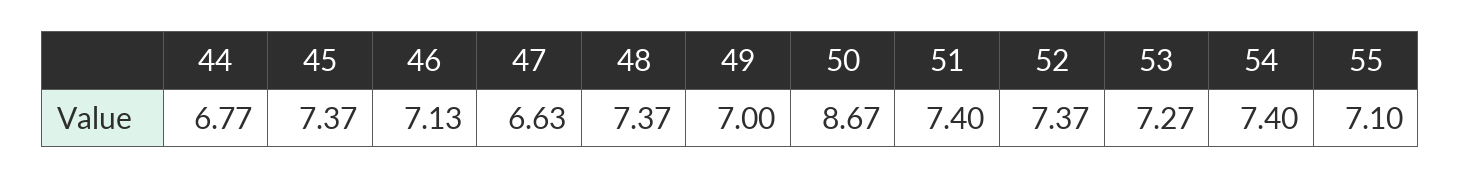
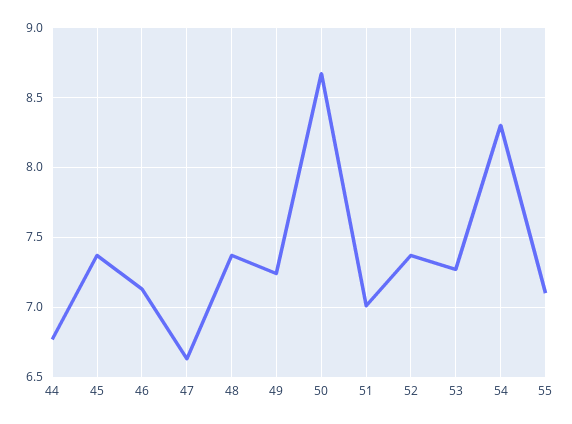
  {
    "44": 6.77,
    "45": 7.37,
    "46": 7.13,
    "47": 6.63,
    "48": 7.37,
-   "49": 7,
+   "49": 7.25,
    "50": 8.67,
-   "51": 7.4,
+   "51": 7,
    "52": 7.37,
    "53": 7.27,
-   "54": 7.4,
+   "54": 8.3,
    "55": 7.1
  }

